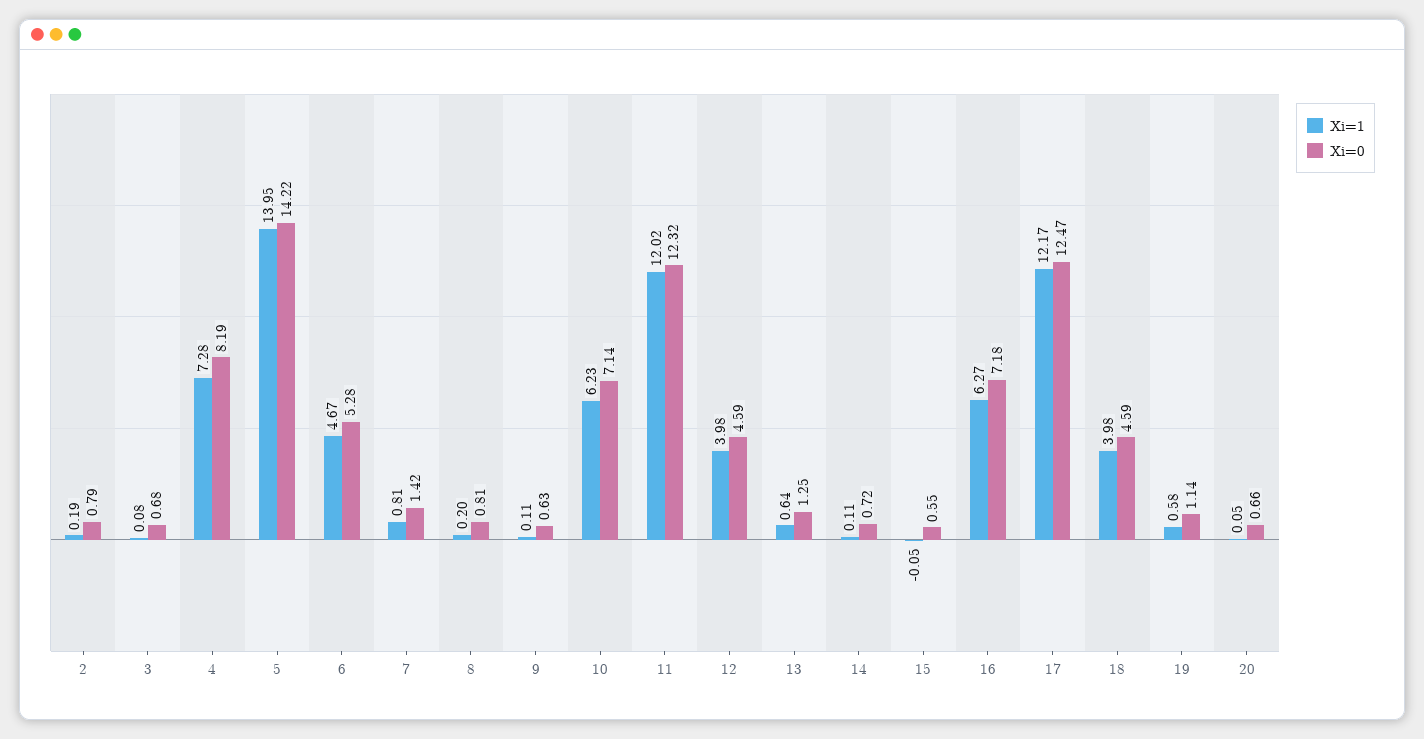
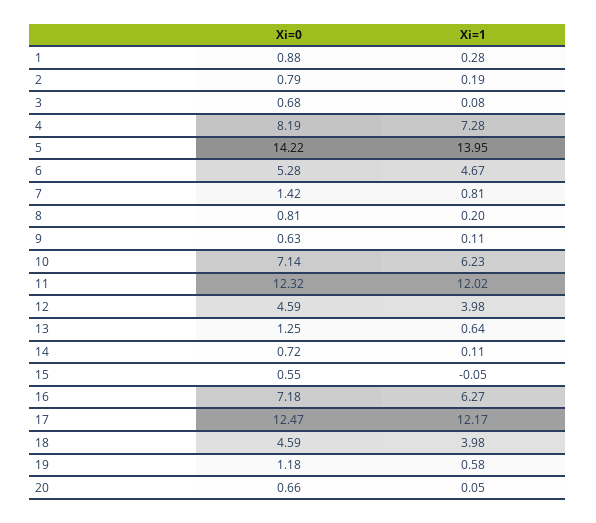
  {
    "Xi=1": {
      "2": 0.19,
      "3": 0.08,
      "4": 7.28,
      "5": 13.95,
      "6": 4.67,
      "7": 0.81,
      "8": 0.2,
      "9": 0.11,
      "10": 6.23,
      "11": 12.02,
      "12": 3.98,
      "13": 0.64,
      "14": 0.11,
      "15": -0.05,
      "16": 6.27,
      "17": 12.17,
      "18": 3.98,
      "19": 0.58,
-     "20": 0.05
+     "20": 0.05,
+     "1": 0.28
    },
    "Xi=0": {
      "2": 0.79,
      "3": 0.68,
      "4": 8.19,
      "5": 14.22,
      "6": 5.28,
      "7": 1.42,
      "8": 0.81,
      "9": 0.63,
      "10": 7.14,
      "11": 12.32,
      "12": 4.59,
      "13": 1.25,
      "14": 0.72,
      "15": 0.55,
      "16": 7.18,
      "17": 12.47,
      "18": 4.59,
-     "19": 1.14,
+     "19": 1.18,
-     "20": 0.66
+     "20": 0.66,
+     "1": 0.88
    }
  }

